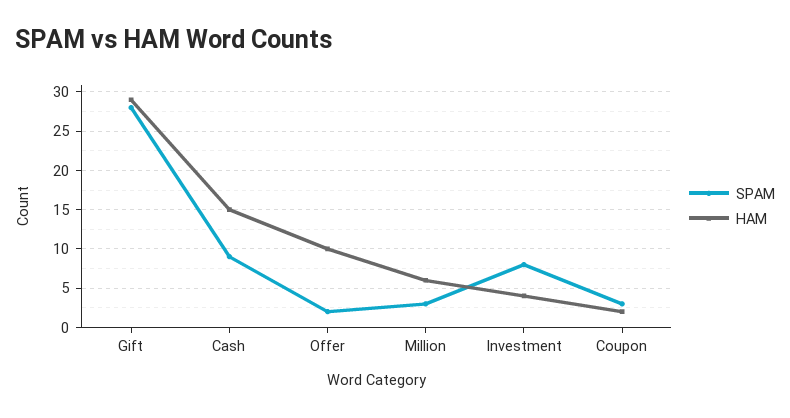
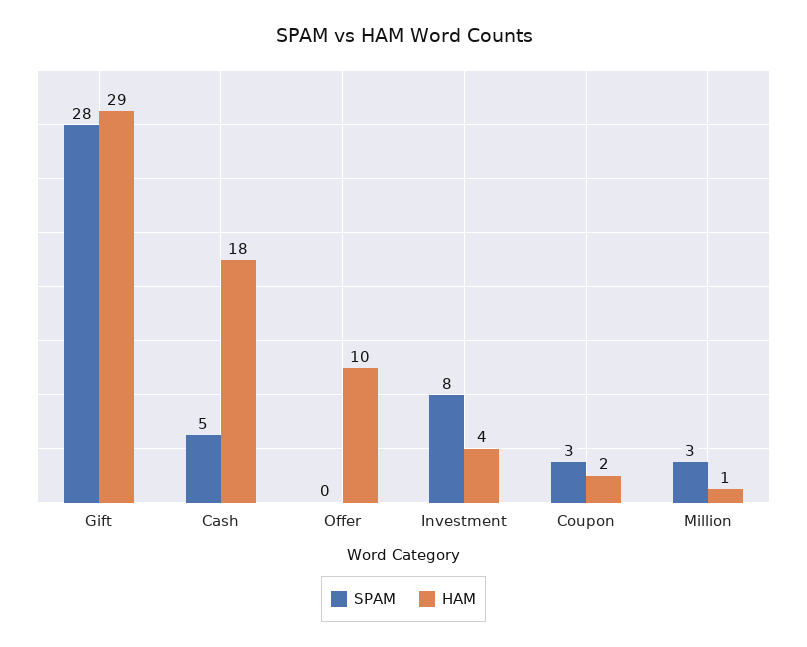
  {
    "SPAM": {
      "Gift": 28,
-     "Cash": 9,
+     "Cash": 5,
-     "Offer": 2,
+     "Offer": 0,
      "Million": 3,
      "Investment": 8,
      "Coupon": 3
    },
    "HAM": {
      "Gift": 29,
-     "Cash": 15,
+     "Cash": 18,
      "Offer": 10,
-     "Million": 6,
+     "Million": 1,
      "Investment": 4,
      "Coupon": 2
    }
  }

